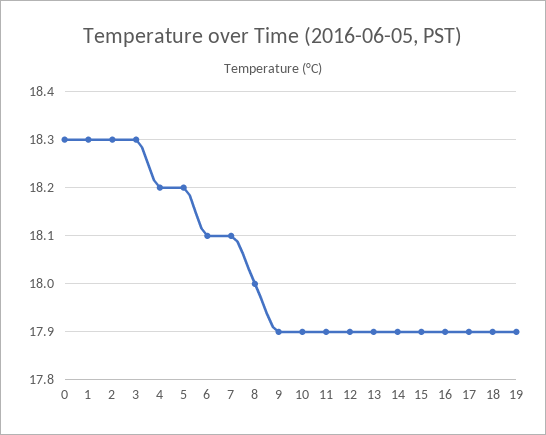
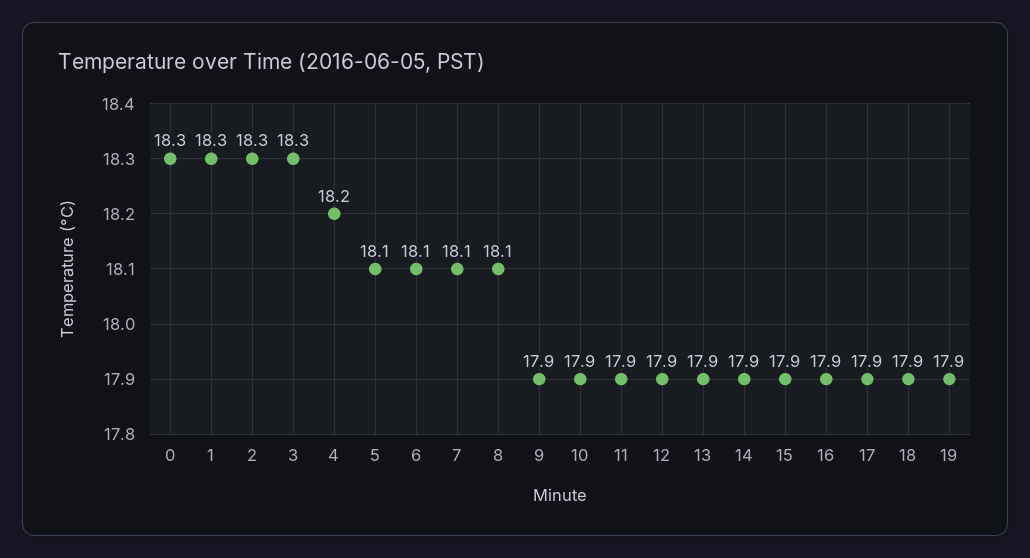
  {
    "0": 18.3,
    "1": 18.3,
    "2": 18.3,
    "3": 18.3,
    "4": 18.2,
-   "5": 18.2,
+   "5": 18.1,
    "6": 18.1,
    "7": 18.1,
-   "8": 18,
+   "8": 18.1,
    "9": 17.9,
    "10": 17.9,
    "11": 17.9,
    "12": 17.9,
    "13": 17.9,
    "14": 17.9,
    "15": 17.9,
    "16": 17.9,
    "17": 17.9,
    "18": 17.9,
    "19": 17.9
  }

